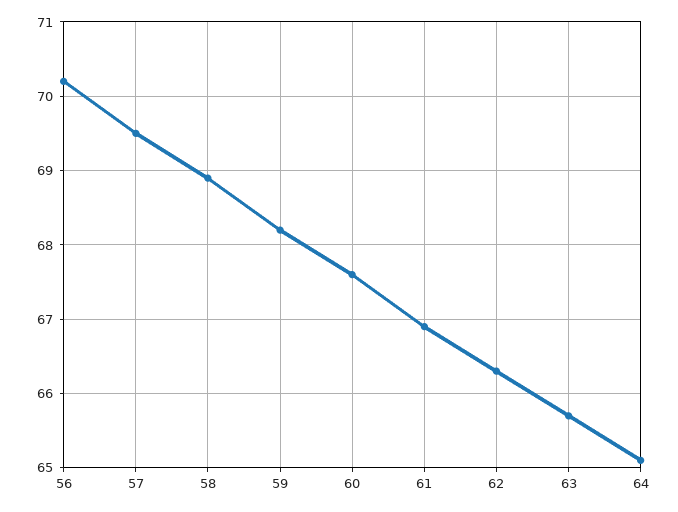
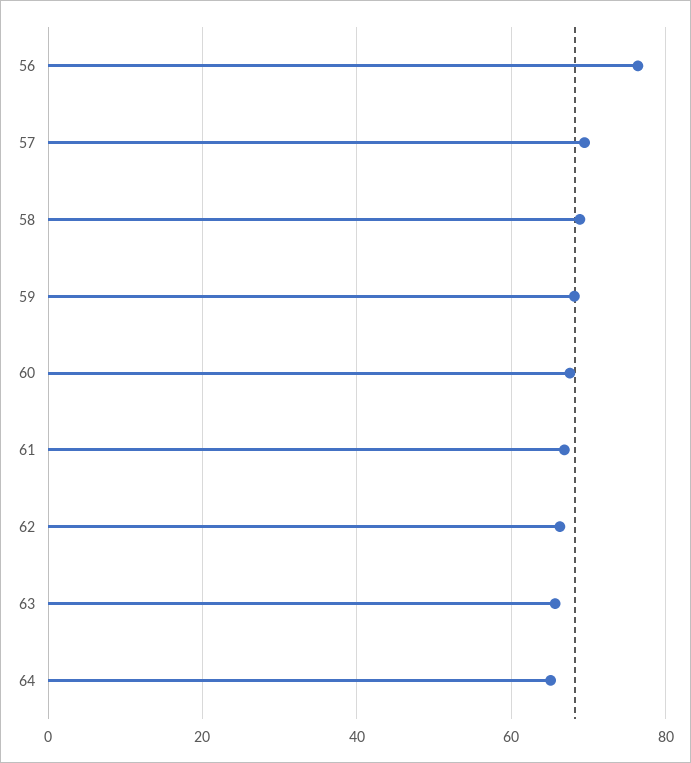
  {
-   "56": 70.2,
+   "56": 76,
    "57": 69.5,
    "58": 68.9,
    "59": 68.2,
    "60": 67.6,
    "61": 66.9,
    "62": 66.3,
    "63": 65.7,
    "64": 65.1
  }

